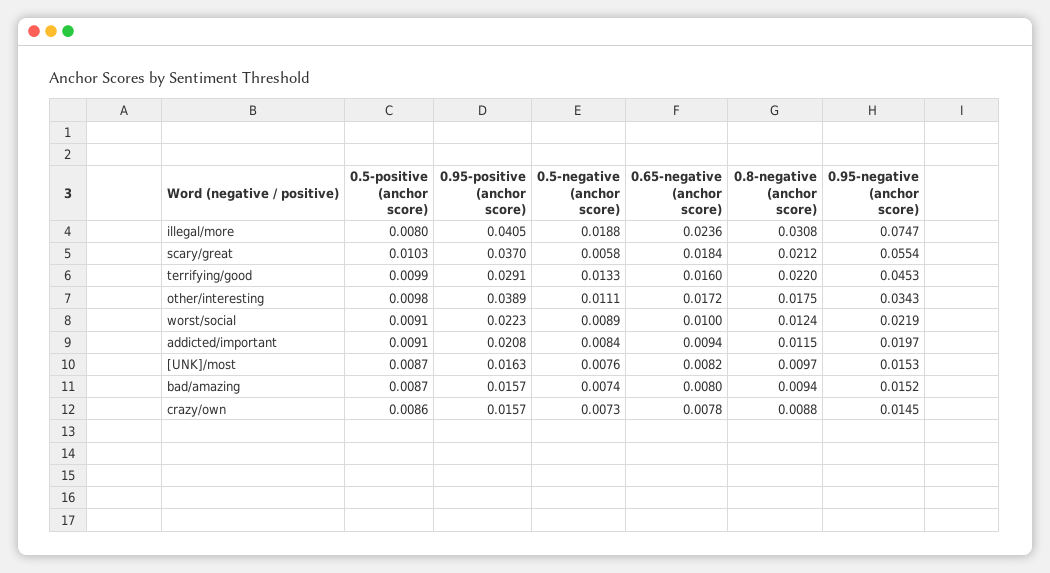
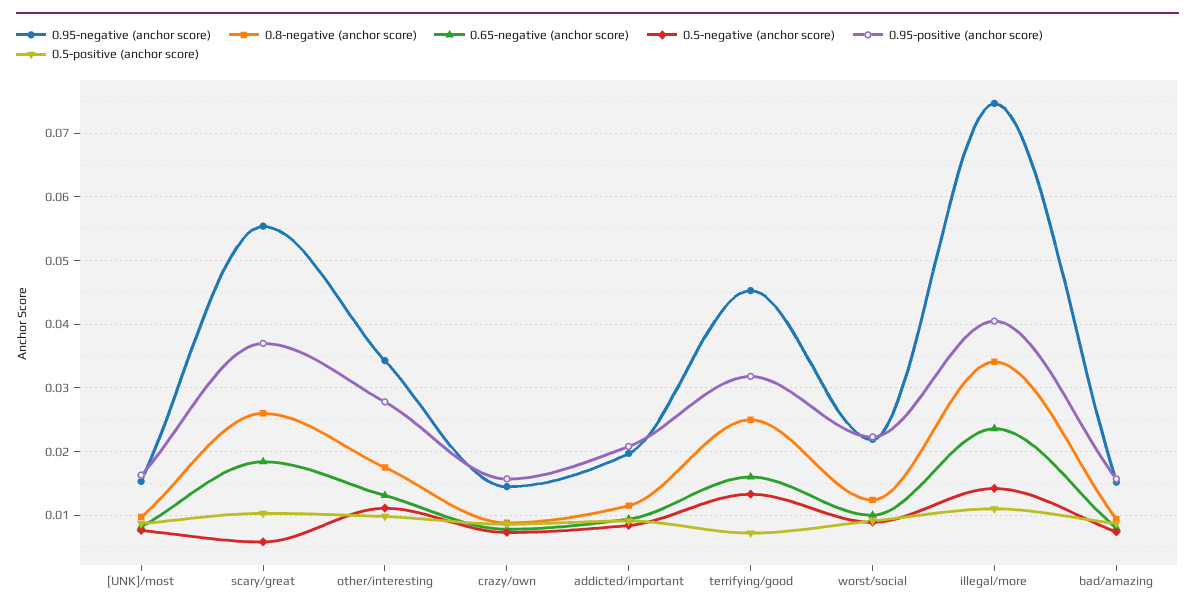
  {
    "0.5-positive (anchor score)": {
-     "illegal/more": 0.008,
+     "illegal/more": 0.011,
      "scary/great": 0.0103,
-     "terrifying/good": 0.0099,
+     "terrifying/good": 0.007,
      "other/interesting": 0.0098,
      "worst/social": 0.0091,
      "addicted/important": 0.0091,
      "[UNK]/most": 0.0087,
      "bad/amazing": 0.0087,
      "crazy/own": 0.0086
    },
    "0.95-positive (anchor score)": {
      "illegal/more": 0.0405,
      "scary/great": 0.037,
-     "terrifying/good": 0.0291,
+     "terrifying/good": 0.032,
-     "other/interesting": 0.0389,
+     "other/interesting": 0.028,
      "worst/social": 0.0223,
      "addicted/important": 0.0208,
      "[UNK]/most": 0.0163,
      "bad/amazing": 0.0157,
      "crazy/own": 0.0157
    },
    "0.5-negative (anchor score)": {
-     "illegal/more": 0.0188,
+     "illegal/more": 0.014,
      "scary/great": 0.0058,
      "terrifying/good": 0.0133,
      "other/interesting": 0.0111,
      "worst/social": 0.0089,
      "addicted/important": 0.0084,
      "[UNK]/most": 0.0076,
      "bad/amazing": 0.0074,
      "crazy/own": 0.0073
    },
    "0.65-negative (anchor score)": {
      "illegal/more": 0.0236,
      "scary/great": 0.0184,
      "terrifying/good": 0.016,
-     "other/interesting": 0.0172,
+     "other/interesting": 0.013,
      "worst/social": 0.01,
      "addicted/important": 0.0094,
      "[UNK]/most": 0.0082,
      "bad/amazing": 0.008,
      "crazy/own": 0.0078
    },
    "0.8-negative (anchor score)": {
-     "illegal/more": 0.0308,
+     "illegal/more": 0.034,
-     "scary/great": 0.0212,
+     "scary/great": 0.026,
-     "terrifying/good": 0.022,
+     "terrifying/good": 0.025,
      "other/interesting": 0.0175,
      "worst/social": 0.0124,
      "addicted/important": 0.0115,
      "[UNK]/most": 0.0097,
      "bad/amazing": 0.0094,
      "crazy/own": 0.0088
    },
    "0.95-negative (anchor score)": {
      "illegal/more": 0.0747,
      "scary/great": 0.0554,
      "terrifying/good": 0.0453,
      "other/interesting": 0.0343,
      "worst/social": 0.0219,
      "addicted/important": 0.0197,
      "[UNK]/most": 0.0153,
      "bad/amazing": 0.0152,
      "crazy/own": 0.0145
    }
  }

